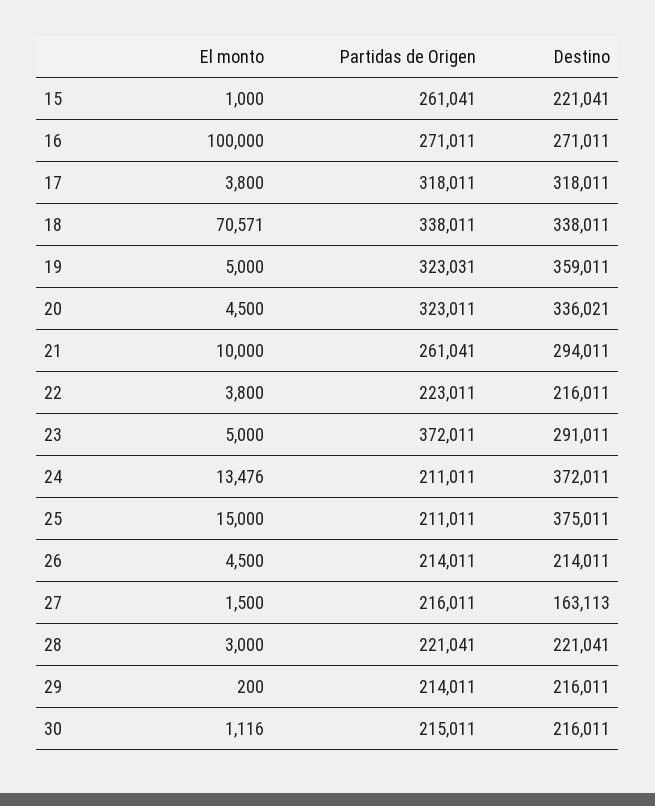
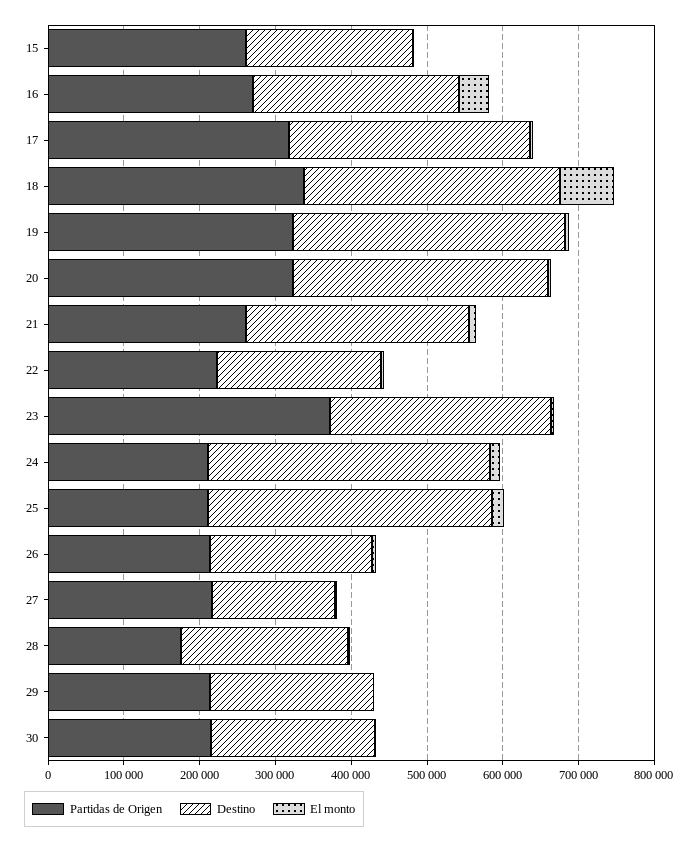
  {
    "El monto": {
      "15": 1000,
-     "16": 100000,
+     "16": 40000,
      "17": 3800,
      "18": 70571,
      "19": 5000,
      "20": 4500,
      "21": 10000,
      "22": 3800,
      "23": 5000,
      "24": 13476,
      "25": 15000,
      "26": 4500,
      "27": 1500,
      "28": 3000,
      "29": 200,
      "30": 1116
    },
    "Partidas de Origen": {
      "15": 261041,
      "16": 271011,
      "17": 318011,
      "18": 338011,
      "19": 323031,
      "20": 323011,
      "21": 261041,
      "22": 223011,
      "23": 372011,
      "24": 211011,
      "25": 211011,
      "26": 214011,
      "27": 216011,
-     "28": 221041,
+     "28": 180000,
      "29": 214011,
      "30": 215011
    },
    "Destino": {
      "15": 221041,
      "16": 271011,
      "17": 318011,
      "18": 338011,
      "19": 359011,
      "20": 336021,
      "21": 294011,
      "22": 216011,
      "23": 291011,
      "24": 372011,
      "25": 375011,
      "26": 214011,
      "27": 163113,
      "28": 221041,
      "29": 216011,
      "30": 216011
    }
  }

